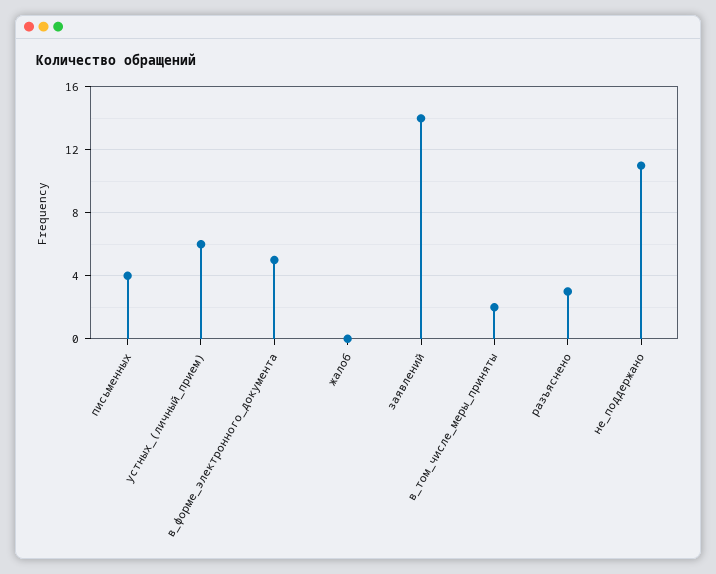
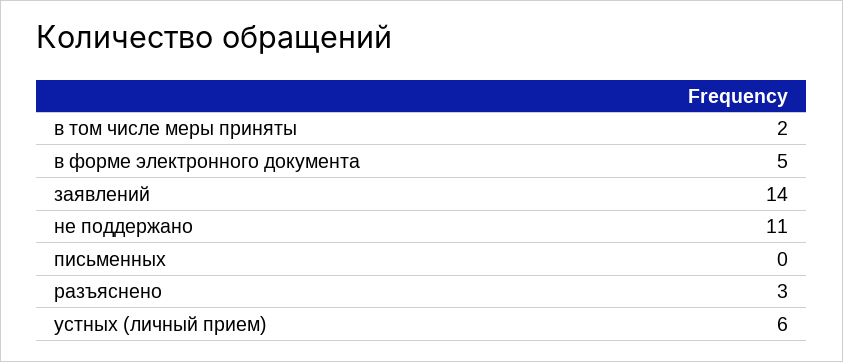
  {
-   "письменных": 4,
+   "письменных": 0,
    "устных_(личный_прием)": 6,
    "в_форме_электронного_документа": 5,
-   "жалоб": 0,
    "заявлений": 14,
    "в_том_числе_меры_приняты": 2,
    "разъяснено": 3,
    "не_поддержано": 11
  }

